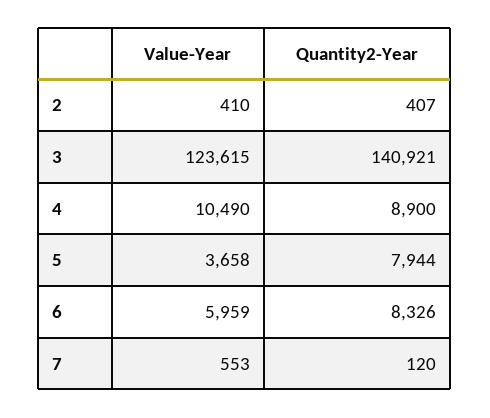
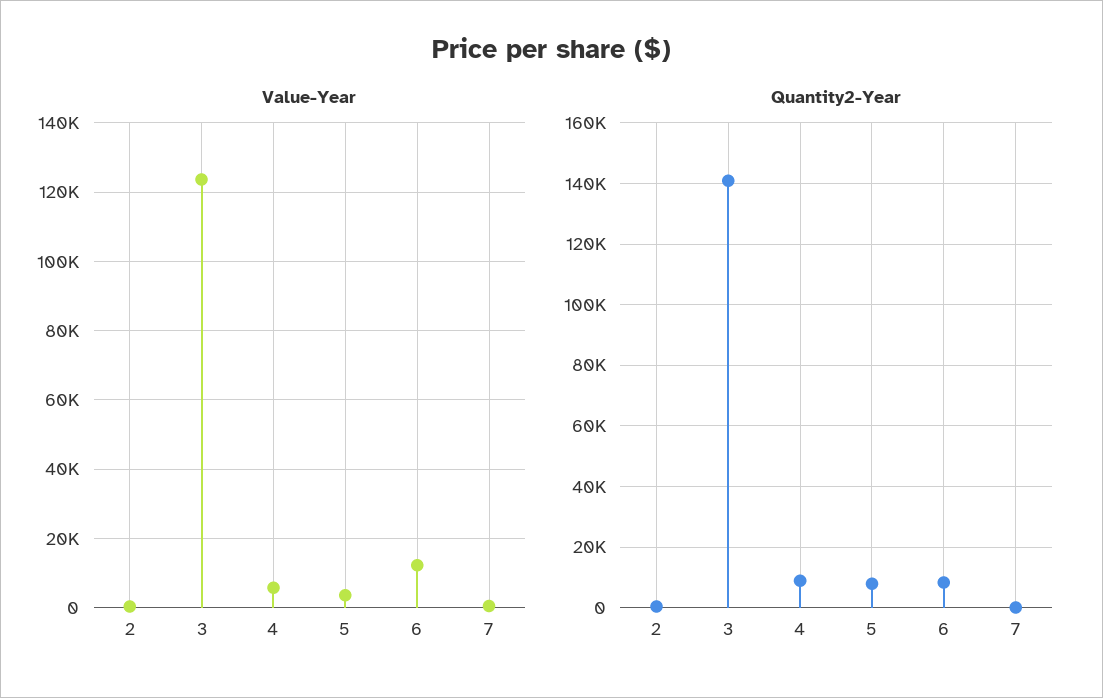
  {
    "Value-Year": {
      "2": 410,
      "3": 123615,
-     "4": 10490,
+     "4": 6000,
      "5": 3658,
-     "6": 5959,
+     "6": 12000,
      "7": 553
    },
    "Quantity2-Year": {
      "2": 407,
      "3": 140921,
      "4": 8900,
      "5": 7944,
      "6": 8326,
      "7": 120
    }
  }

